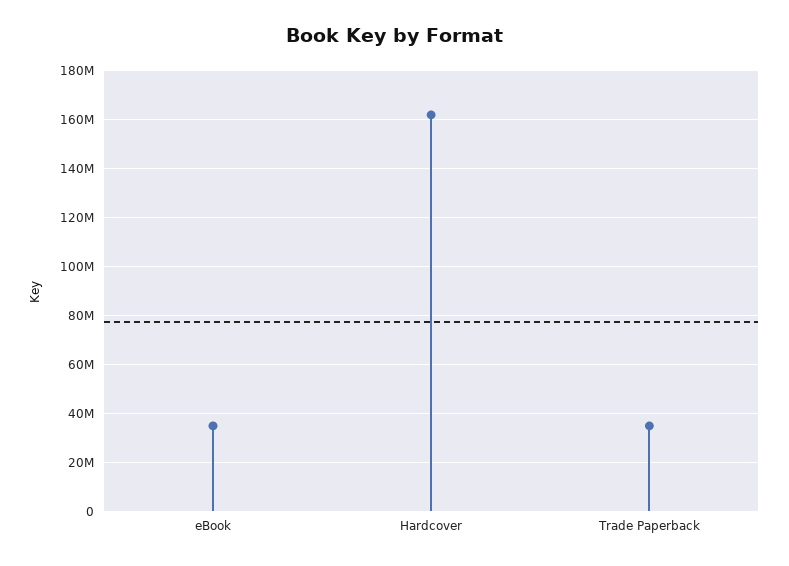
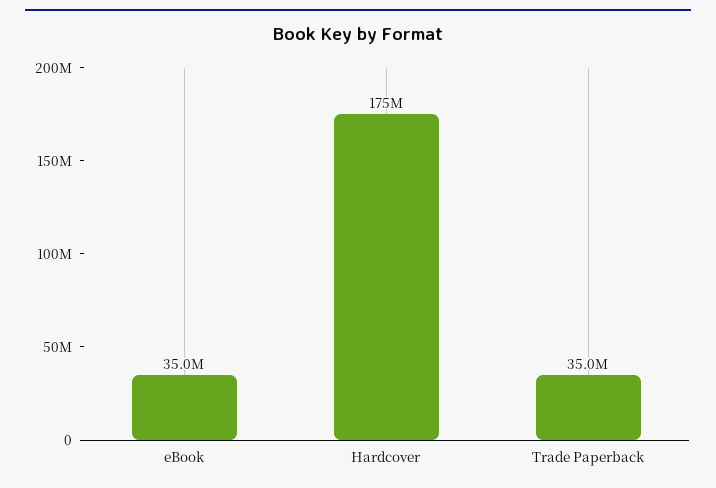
  {
    "eBook": 35000000,
-   "Hardcover": 162500000,
+   "Hardcover": 175000000,
    "Trade Paperback": 35000000
  }

